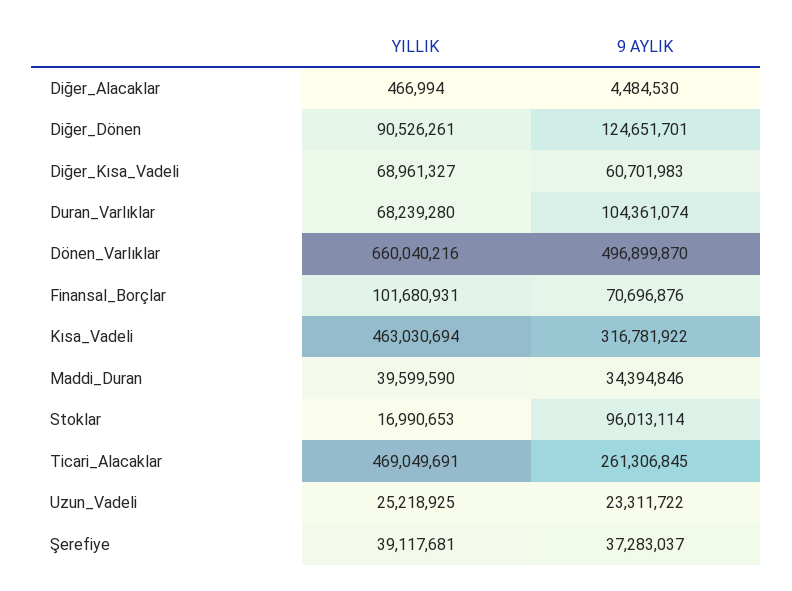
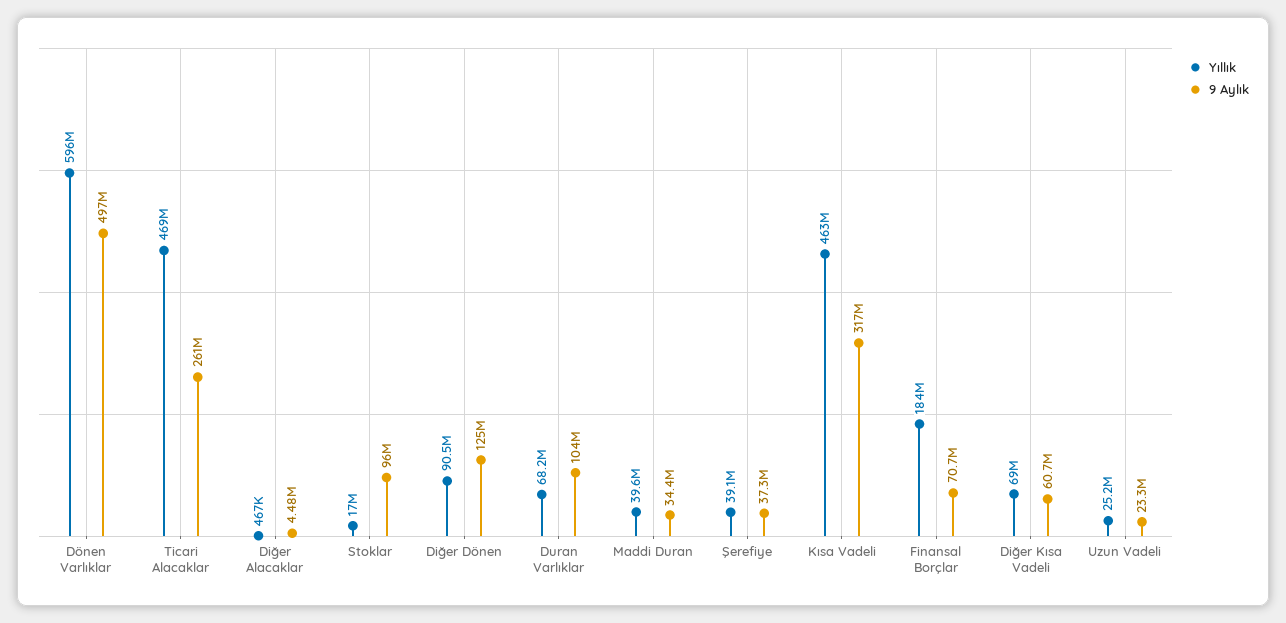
  {
    "YILLIK": {
      "Diğer_Alacaklar": 466994,
      "Diğer_Dönen": 90526261,
      "Diğer_Kısa_Vadeli": 68961327,
      "Duran_Varlıklar": 68239280,
-     "Dönen_Varlıklar": 660040216,
+     "Dönen_Varlıklar": 596000000,
-     "Finansal_Borçlar": 101680931,
+     "Finansal_Borçlar": 184000000,
      "Kısa_Vadeli": 463030694,
      "Maddi_Duran": 39599590,
      "Stoklar": 16990653,
      "Ticari_Alacaklar": 469049691,
      "Uzun_Vadeli": 25218925,
      "Şerefiye": 39117681
    },
    "9 AYLIK": {
      "Diğer_Alacaklar": 4484530,
      "Diğer_Dönen": 124651701,
      "Diğer_Kısa_Vadeli": 60701983,
      "Duran_Varlıklar": 104361074,
      "Dönen_Varlıklar": 496899870,
      "Finansal_Borçlar": 70696876,
      "Kısa_Vadeli": 316781922,
      "Maddi_Duran": 34394846,
      "Stoklar": 96013114,
      "Ticari_Alacaklar": 261306845,
      "Uzun_Vadeli": 23311722,
      "Şerefiye": 37283037
    }
  }

